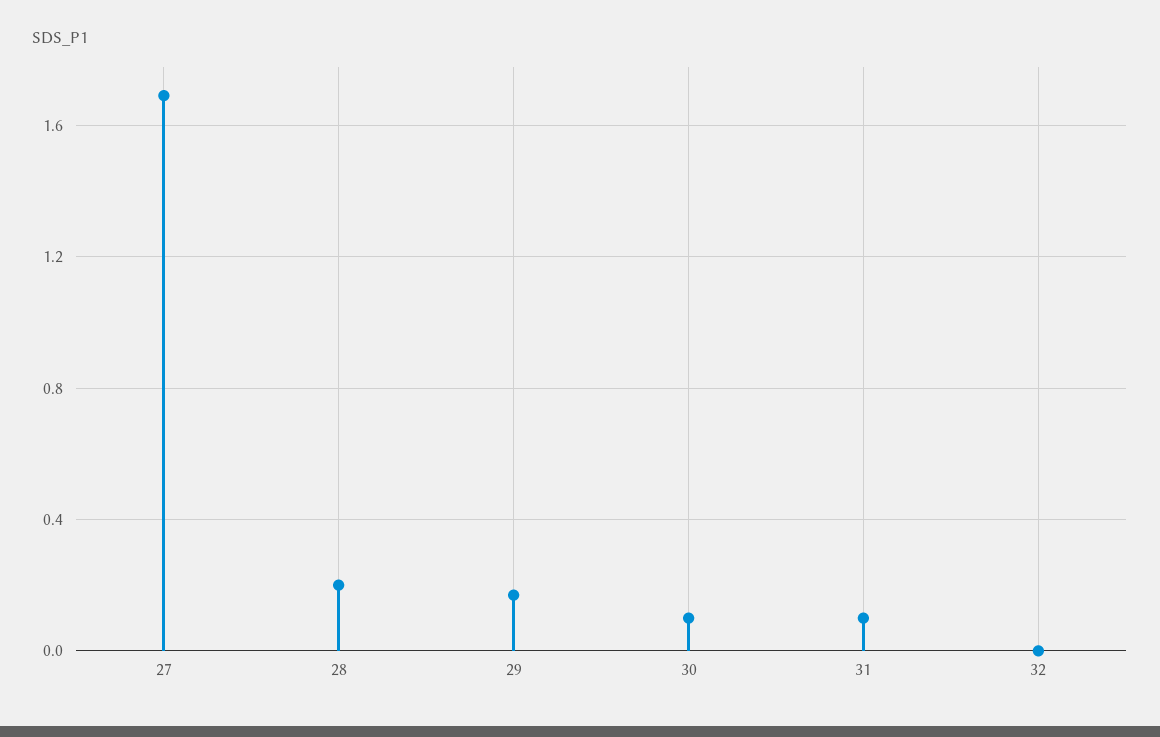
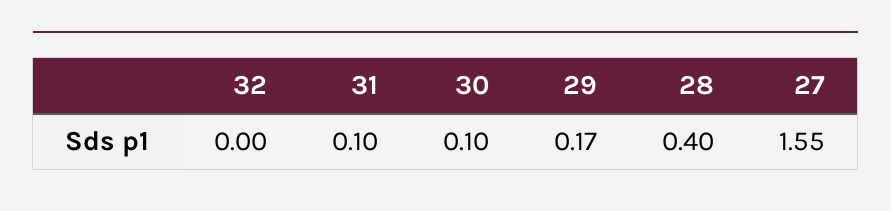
  {
-   "27": 1.7,
+   "27": 1.55,
-   "28": 0.2,
+   "28": 0.4,
    "29": 0.17,
    "30": 0.1,
    "31": 0.1,
    "32": 0
  }

